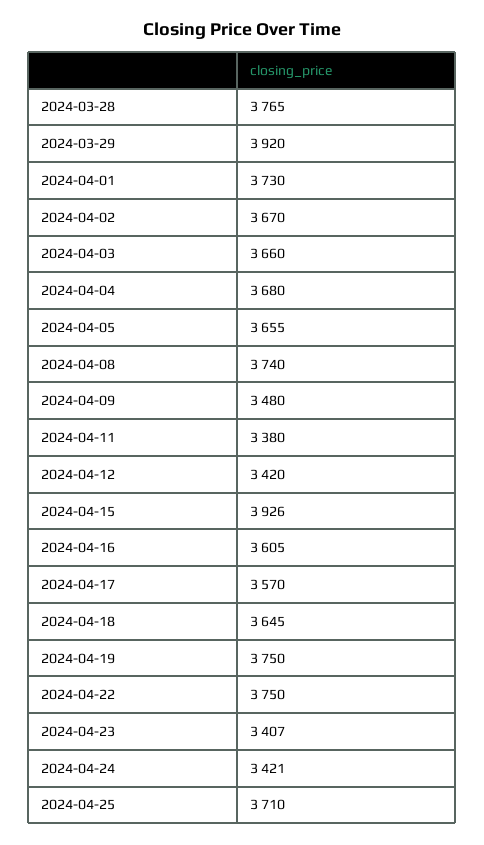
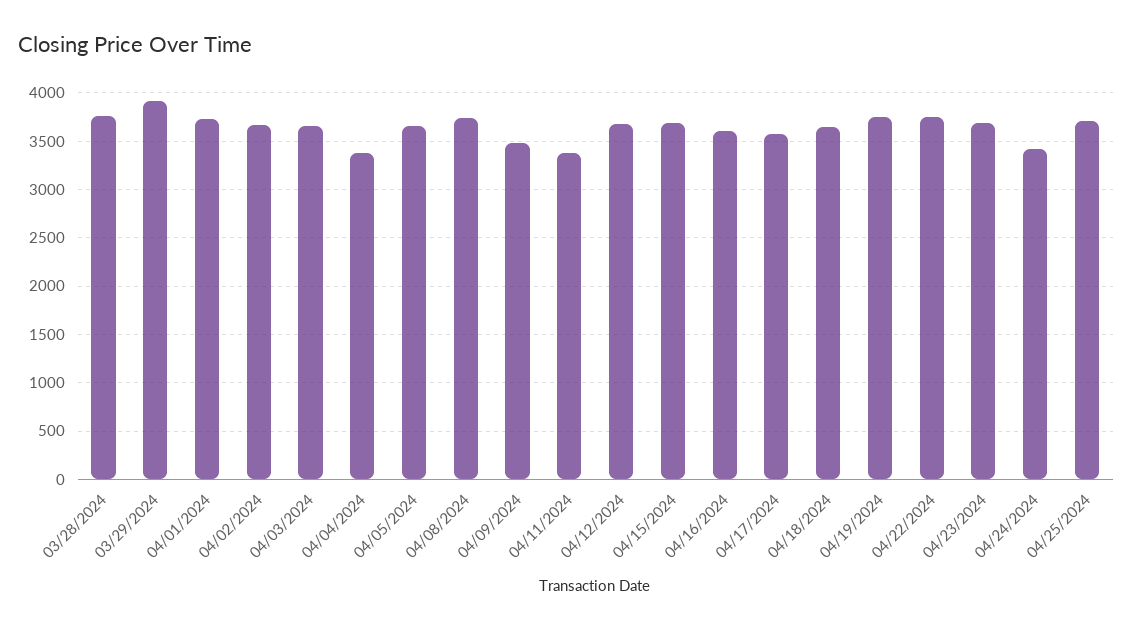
  {
    "2024-03-28": 3765,
    "2024-03-29": 3920,
    "2024-04-01": 3730,
    "2024-04-02": 3670,
    "2024-04-03": 3660,
-   "2024-04-04": 3680,
+   "2024-04-04": 3400,
    "2024-04-05": 3655,
    "2024-04-08": 3740,
    "2024-04-09": 3480,
    "2024-04-11": 3380,
-   "2024-04-12": 3420,
+   "2024-04-12": 3700,
-   "2024-04-15": 3926,
+   "2024-04-15": 3700,
    "2024-04-16": 3605,
    "2024-04-17": 3570,
    "2024-04-18": 3645,
    "2024-04-19": 3750,
    "2024-04-22": 3750,
-   "2024-04-23": 3407,
+   "2024-04-23": 3700,
    "2024-04-24": 3421,
    "2024-04-25": 3710
  }

